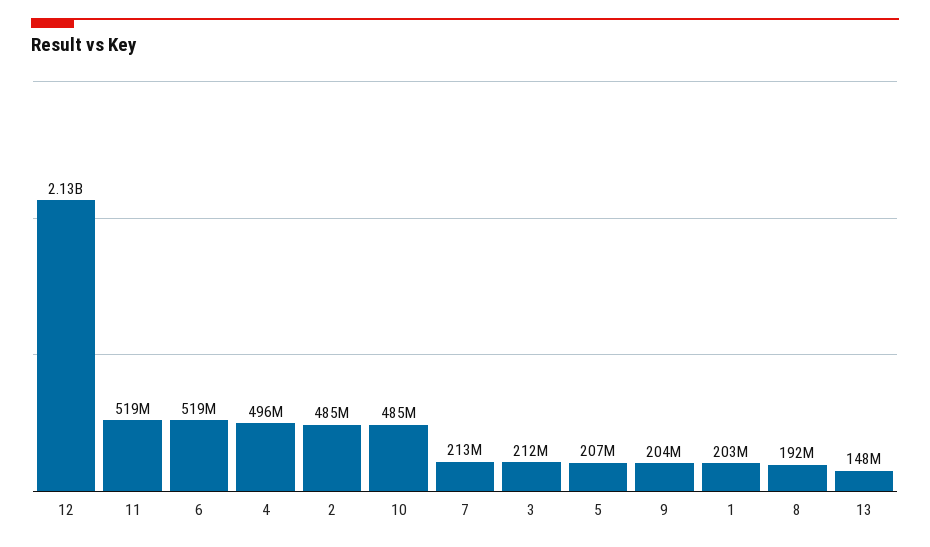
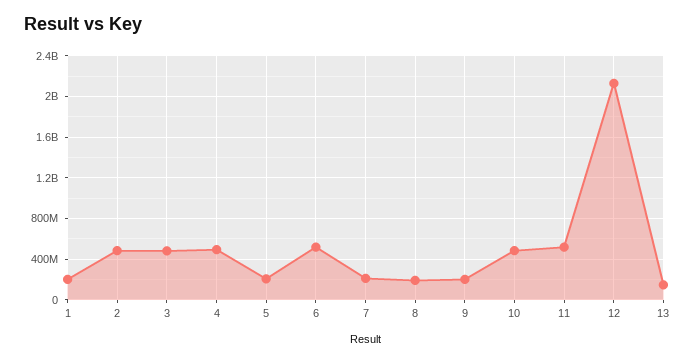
  {
    "12": 2130000000,
    "11": 519000000,
    "6": 519000000,
    "4": 496000000,
    "2": 485000000,
    "10": 485000000,
    "7": 213000000,
-   "3": 212000000,
+   "3": 500000000,
    "5": 207000000,
    "9": 204000000,
    "1": 203000000,
    "8": 192000000,
    "13": 148000000
  }

